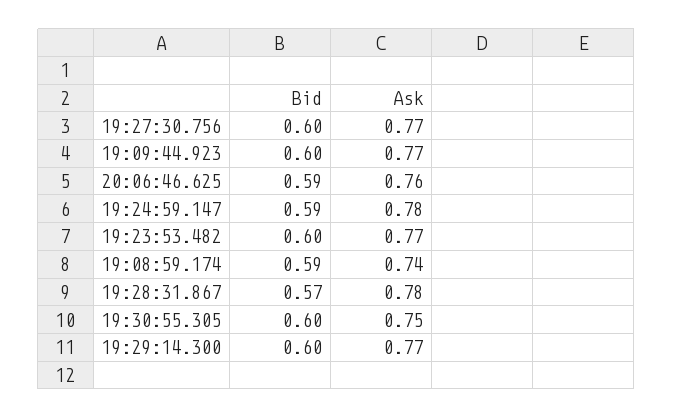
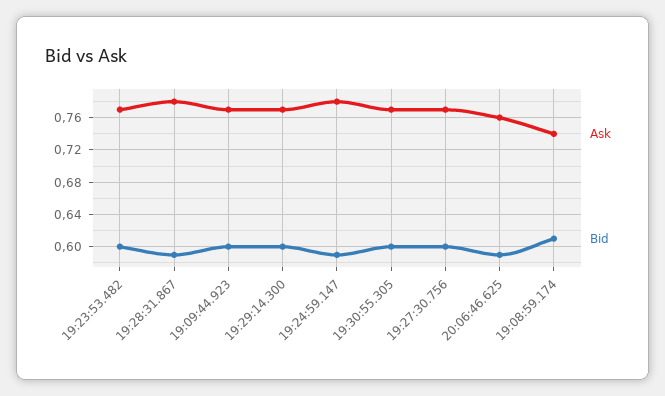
  {
    "Bid": {
      "19:27:30.756": 0.6,
      "19:09:44.923": 0.6,
      "20:06:46.625": 0.59,
      "19:24:59.147": 0.59,
      "19:23:53.482": 0.6,
-     "19:08:59.174": 0.59,
+     "19:08:59.174": 0.61,
-     "19:28:31.867": 0.57,
+     "19:28:31.867": 0.59,
      "19:30:55.305": 0.6,
      "19:29:14.300": 0.6
    },
    "Ask": {
      "19:27:30.756": 0.77,
      "19:09:44.923": 0.77,
      "20:06:46.625": 0.76,
      "19:24:59.147": 0.78,
      "19:23:53.482": 0.77,
      "19:08:59.174": 0.74,
      "19:28:31.867": 0.78,
-     "19:30:55.305": 0.75,
+     "19:30:55.305": 0.77,
      "19:29:14.300": 0.77
    }
  }

